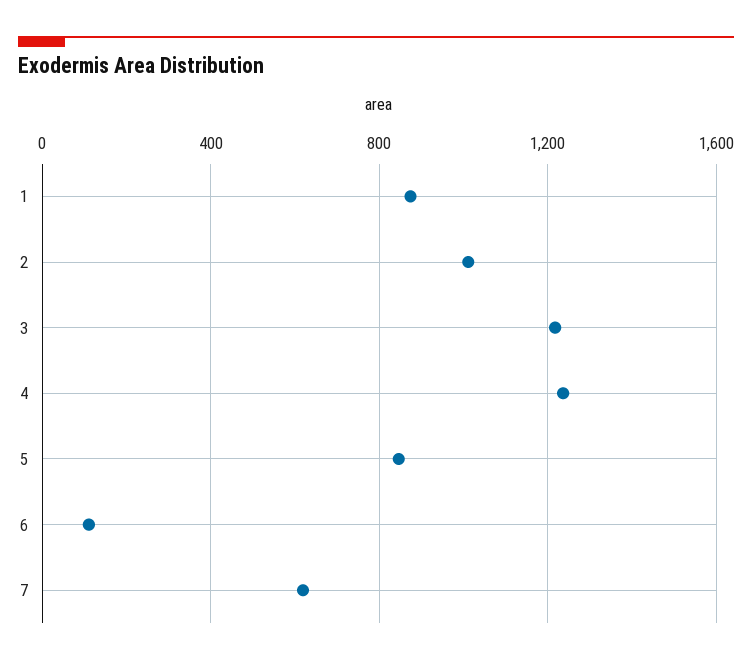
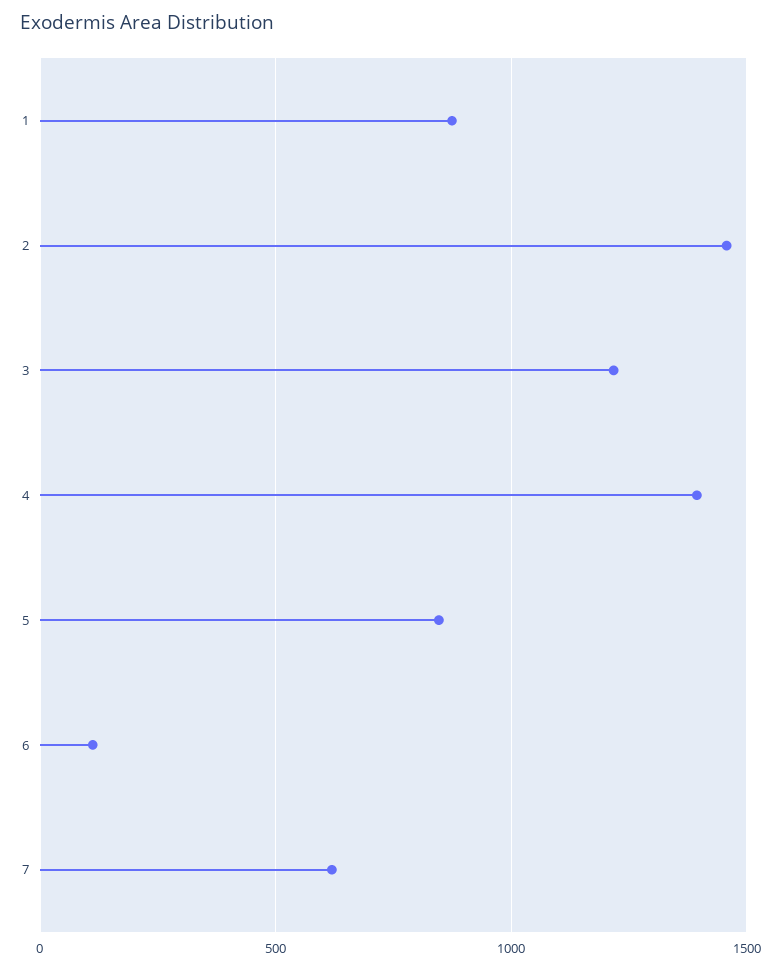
  {
    "1": 850,
-   "2": 1000,
+   "2": 1450,
    "3": 1200,
-   "4": 1250,
+   "4": 1400,
    "5": 850,
    "6": 100,
    "7": 600
  }

